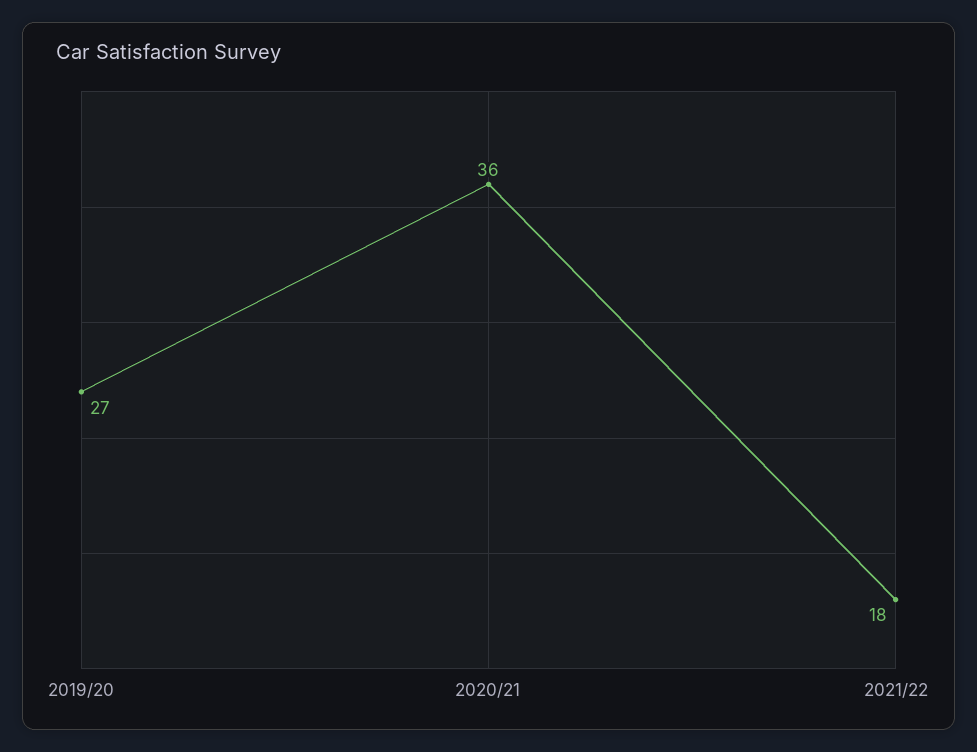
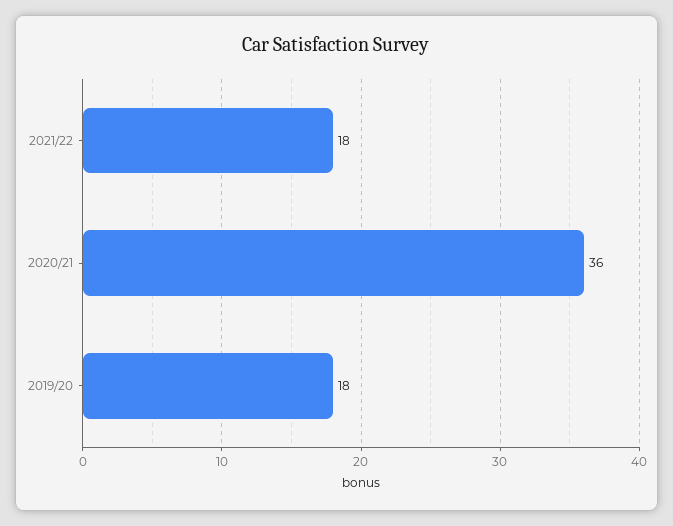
  {
-   "2019/20": 27,
+   "2019/20": 18,
    "2020/21": 36,
    "2021/22": 18
  }

